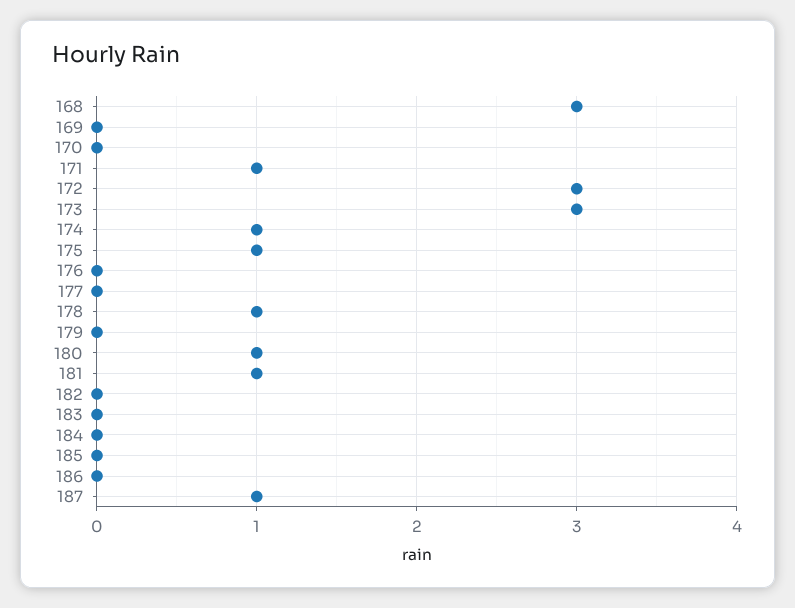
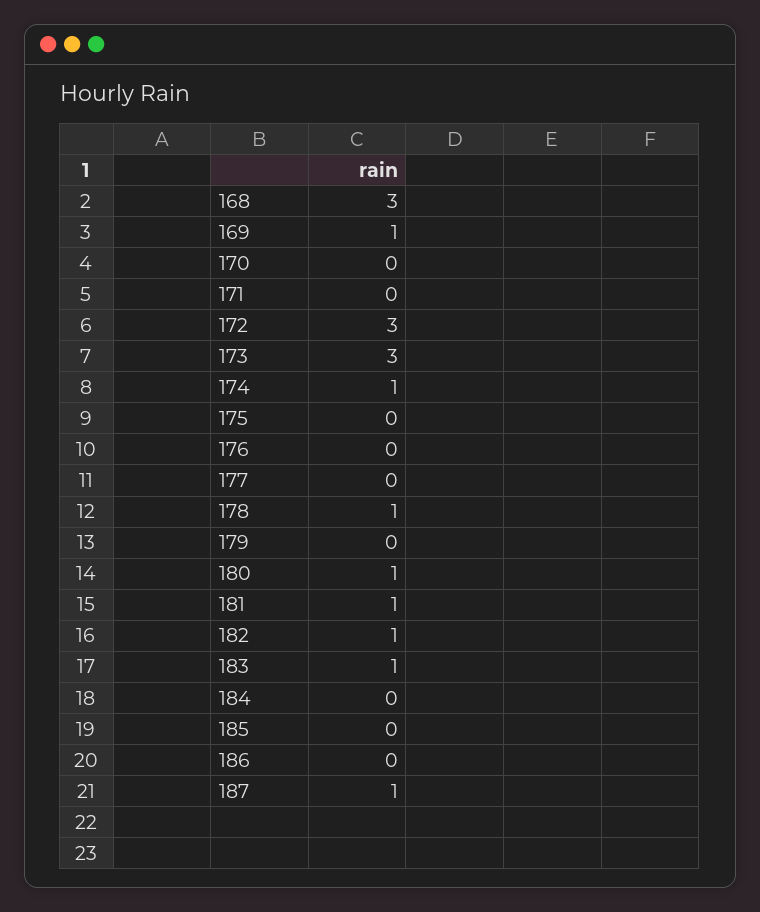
  {
    "168": 3,
-   "169": 0,
+   "169": 1,
    "170": 0,
-   "171": 1,
+   "171": 0,
    "172": 3,
    "173": 3,
    "174": 1,
-   "175": 1,
+   "175": 0,
    "176": 0,
    "177": 0,
    "178": 1,
    "179": 0,
    "180": 1,
    "181": 1,
-   "182": 0,
+   "182": 1,
-   "183": 0,
+   "183": 1,
    "184": 0,
    "185": 0,
    "186": 0,
    "187": 1
  }

